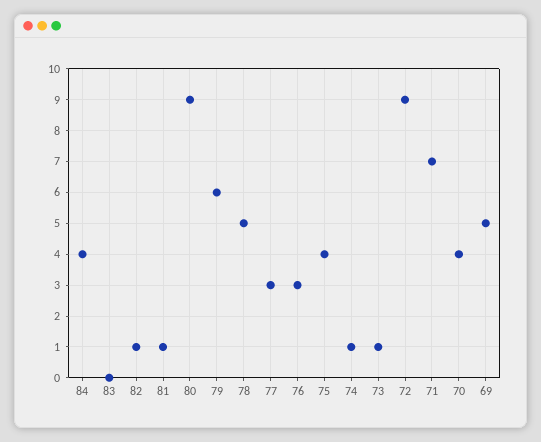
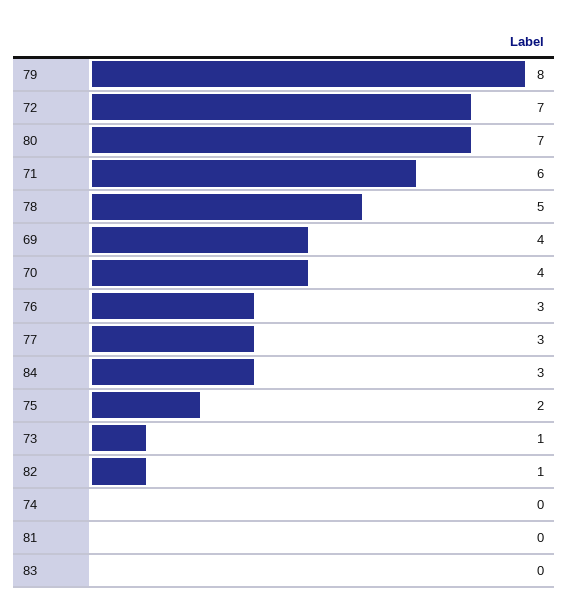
  {
-   "84": 4,
+   "84": 3,
    "83": 0,
    "82": 1,
-   "81": 1,
+   "81": 0,
-   "80": 9,
+   "80": 7,
-   "79": 6,
+   "79": 8,
    "78": 5,
    "77": 3,
    "76": 3,
-   "75": 4,
+   "75": 2,
-   "74": 1,
+   "74": 0,
    "73": 1,
-   "72": 9,
+   "72": 7,
-   "71": 7,
+   "71": 6,
    "70": 4,
-   "69": 5
+   "69": 4
  }

